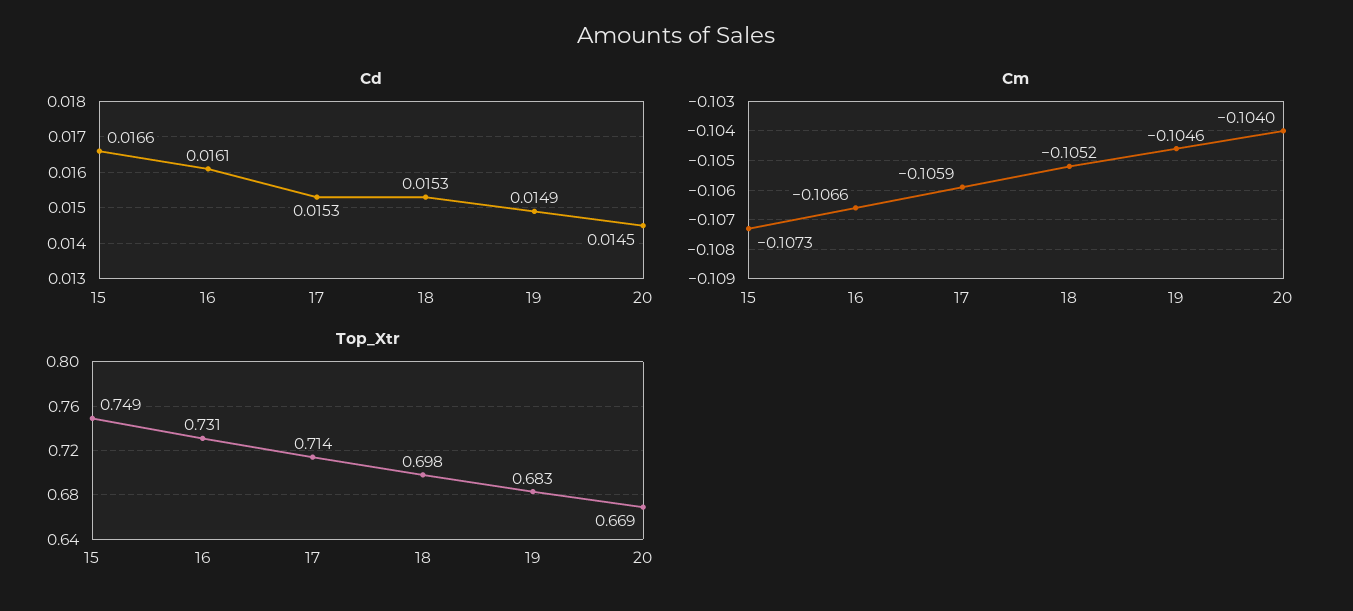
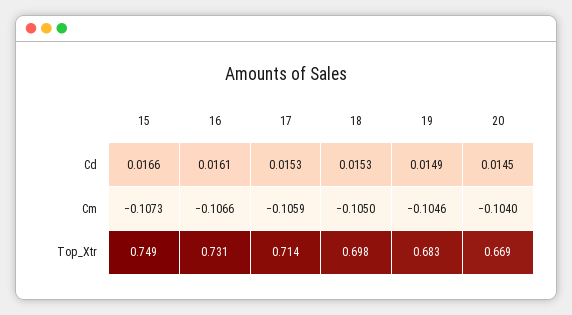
  {
    "Cd": {
      "15": 0.0166,
      "16": 0.0161,
      "17": 0.0153,
      "18": 0.0153,
      "19": 0.0149,
      "20": 0.0145
    },
    "Cm": {
      "15": -0.1073,
      "16": -0.1066,
      "17": -0.1059,
-     "18": -0.1052,
+     "18": -0.105,
      "19": -0.1046,
      "20": -0.104
    },
    "Top_Xtr": {
      "15": 0.749,
      "16": 0.731,
      "17": 0.714,
      "18": 0.698,
      "19": 0.683,
      "20": 0.669
    }
  }

